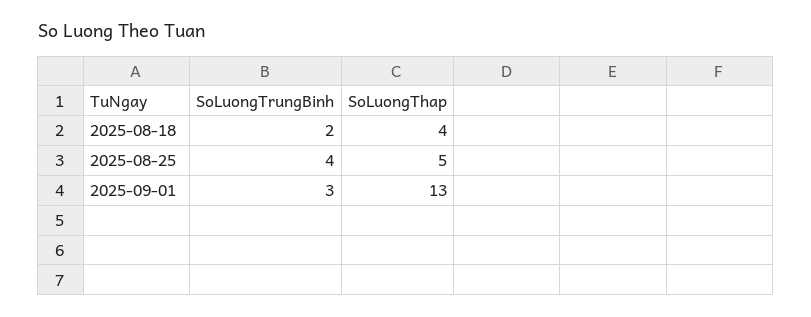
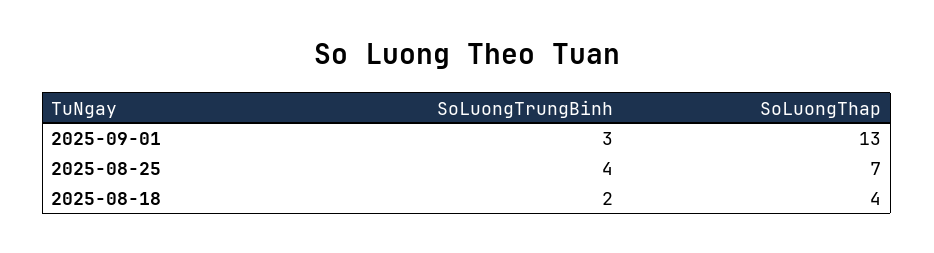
  {
    "SoLuongTrungBinh": {
      "2025-08-18": 2,
      "2025-08-25": 4,
      "2025-09-01": 3
    },
    "SoLuongThap": {
      "2025-08-18": 4,
-     "2025-08-25": 5,
+     "2025-08-25": 7,
      "2025-09-01": 13
    }
  }

